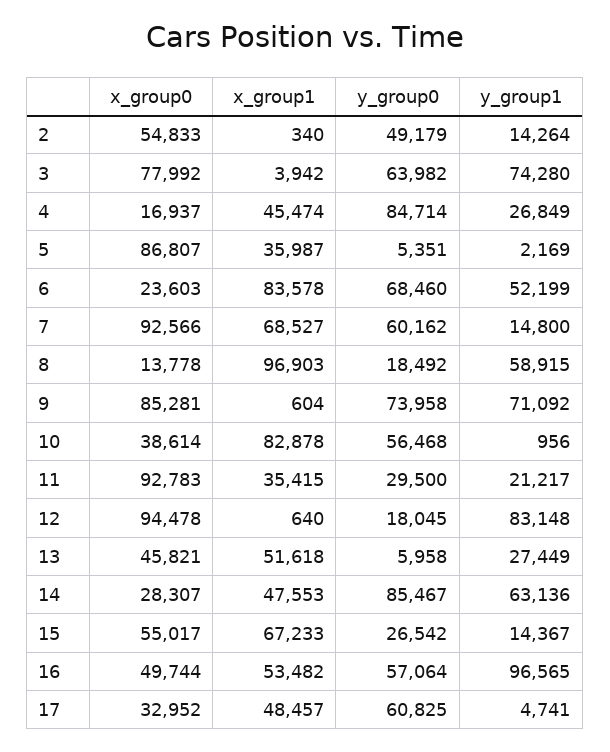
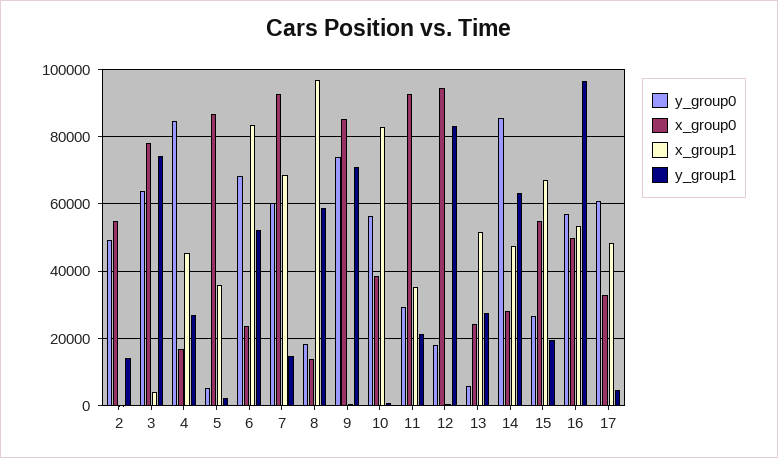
  {
    "x_group0": {
      "2": 54833,
      "3": 77992,
      "4": 16937,
      "5": 86807,
      "6": 23603,
      "7": 92566,
      "8": 13778,
      "9": 85281,
      "10": 38614,
      "11": 92783,
      "12": 94478,
-     "13": 45821,
+     "13": 24000,
      "14": 28307,
      "15": 55017,
      "16": 49744,
      "17": 32952
    },
    "x_group1": {
      "2": 340,
      "3": 3942,
      "4": 45474,
      "5": 35987,
      "6": 83578,
      "7": 68527,
      "8": 96903,
      "9": 604,
      "10": 82878,
      "11": 35415,
      "12": 640,
      "13": 51618,
      "14": 47553,
      "15": 67233,
      "16": 53482,
      "17": 48457
    },
    "y_group0": {
      "2": 49179,
      "3": 63982,
      "4": 84714,
      "5": 5351,
      "6": 68460,
      "7": 60162,
      "8": 18492,
      "9": 73958,
      "10": 56468,
      "11": 29500,
      "12": 18045,
      "13": 5958,
      "14": 85467,
      "15": 26542,
      "16": 57064,
      "17": 60825
    },
    "y_group1": {
      "2": 14264,
      "3": 74280,
      "4": 26849,
      "5": 2169,
      "6": 52199,
      "7": 14800,
      "8": 58915,
      "9": 71092,
      "10": 956,
      "11": 21217,
      "12": 83148,
      "13": 27449,
      "14": 63136,
-     "15": 14367,
+     "15": 20000,
      "16": 96565,
      "17": 4741
    }
  }

